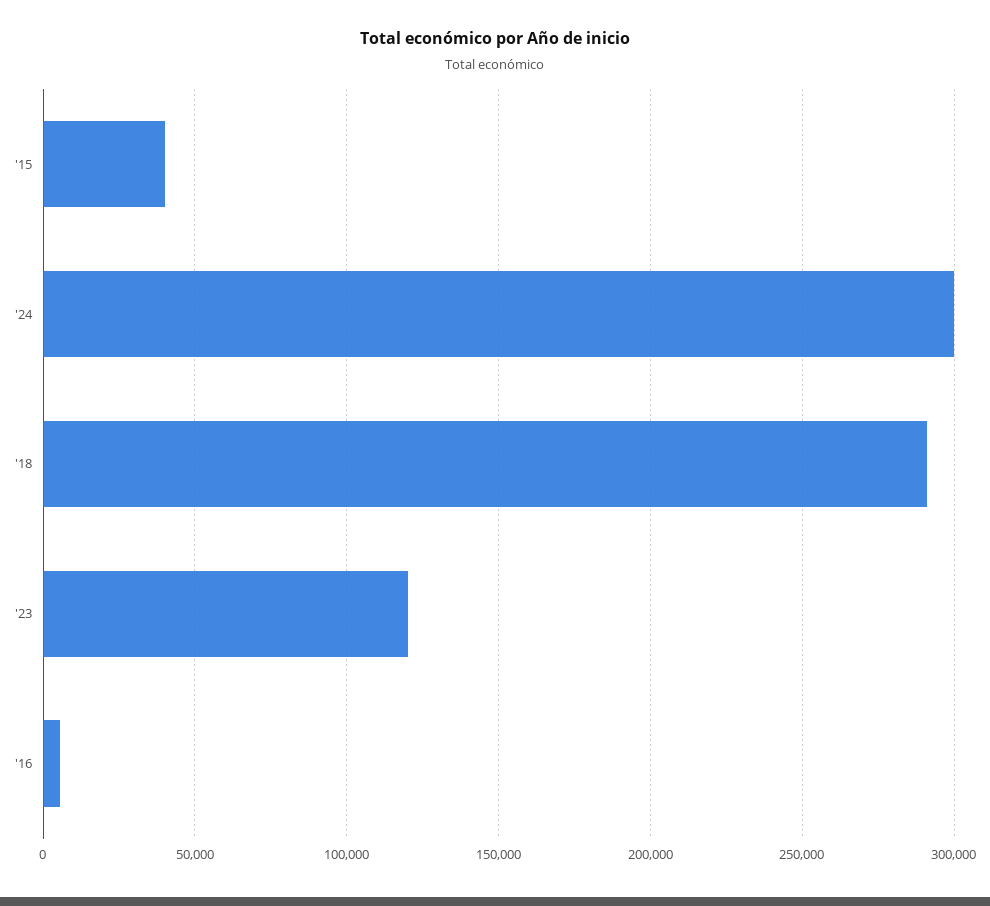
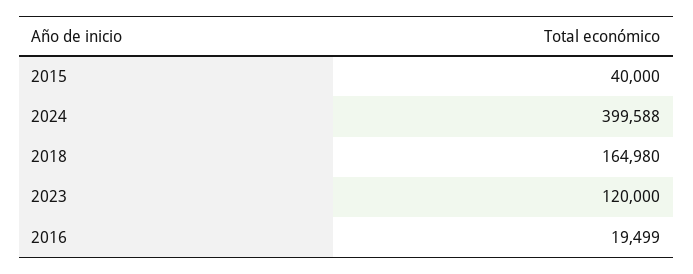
  {
    "'15": 40000,
-   "'24": 300000,
+   "'24": 399588,
-   "'18": 290000,
+   "'18": 164980,
    "'23": 120000,
-   "'16": 5000
+   "'16": 19499
  }

